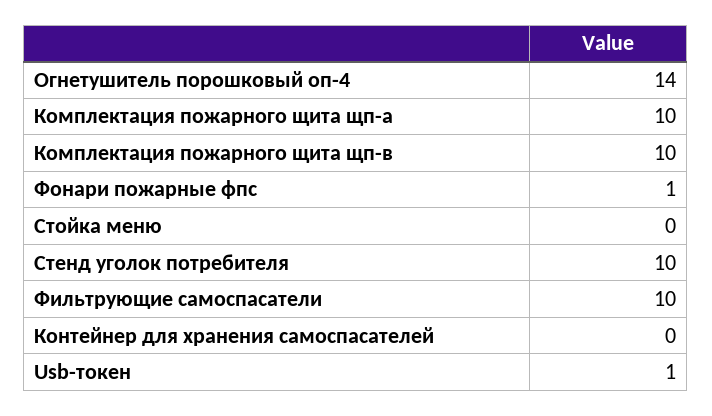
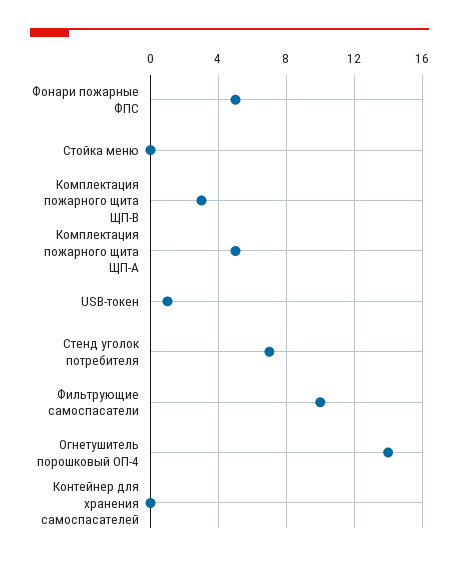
  {
    "Огнетушитель порошковый оп-4": 14,
-   "Комплектация пожарного щита щп-а": 10,
+   "Комплектация пожарного щита щп-а": 5,
-   "Комплектация пожарного щита щп-в": 10,
+   "Комплектация пожарного щита щп-в": 3,
-   "Фонари пожарные фпс": 1,
+   "Фонари пожарные фпс": 5,
    "Стойка меню": 0,
-   "Стенд уголок потребителя": 10,
+   "Стенд уголок потребителя": 7,
    "Фильтрующие самоспасатели": 10,
    "Контейнер для хранения самоспасателей": 0,
    "Usb-токен": 1
  }

